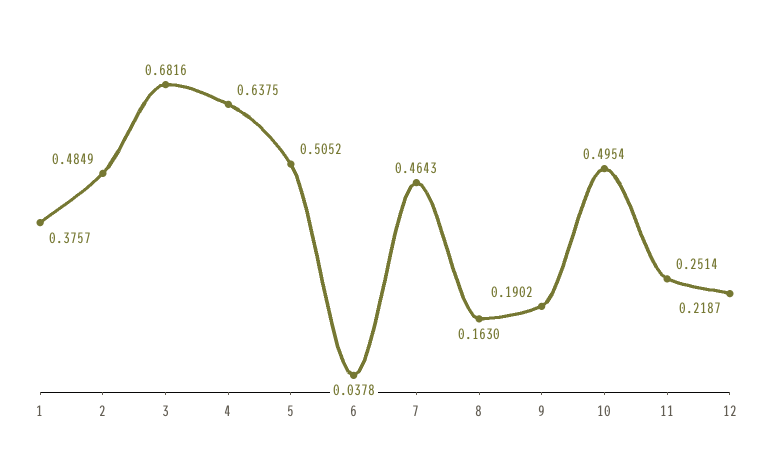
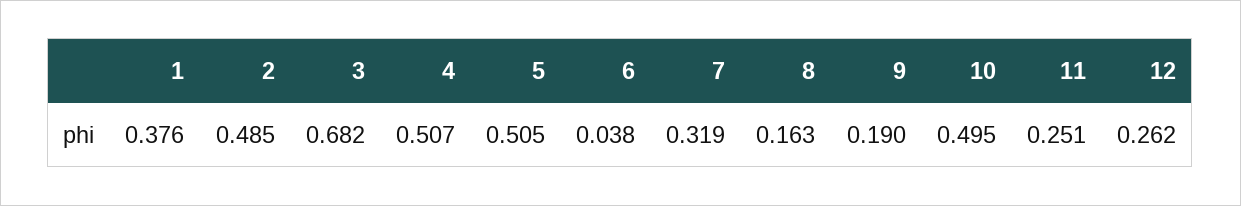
  {
    "1": 0.3757,
    "2": 0.4849,
    "3": 0.6816,
-   "4": 0.6375,
+   "4": 0.507,
    "5": 0.5052,
    "6": 0.0378,
-   "7": 0.4643,
+   "7": 0.319,
    "8": 0.163,
    "9": 0.1902,
    "10": 0.4954,
    "11": 0.2514,
-   "12": 0.2187
+   "12": 0.262
  }

